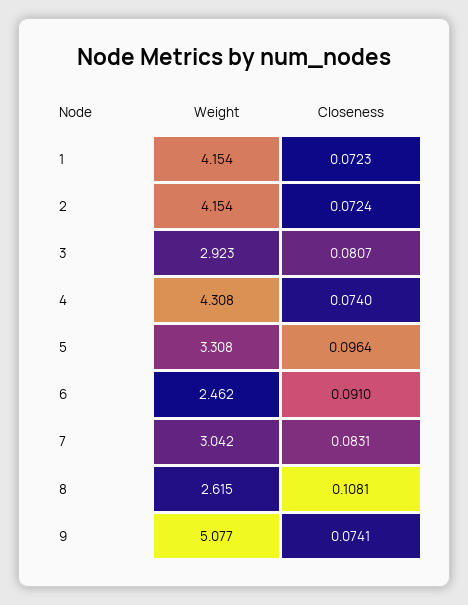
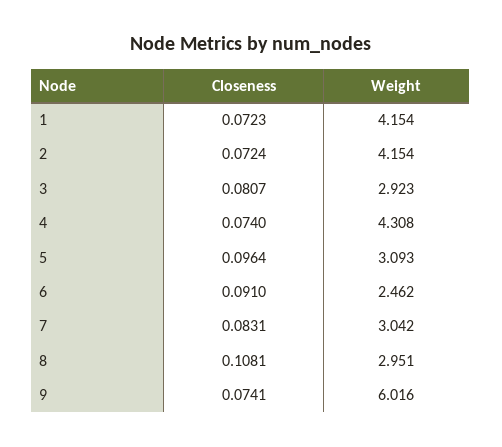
  {
    "Weight": {
      "1": 4.154,
      "2": 4.154,
      "3": 2.923,
      "4": 4.308,
-     "5": 3.308,
+     "5": 3.093,
      "6": 2.462,
      "7": 3.042,
-     "8": 2.615,
+     "8": 2.951,
-     "9": 5.077
+     "9": 6.016
    },
    "Closeness": {
      "1": 0.0723,
      "2": 0.0724,
      "3": 0.0807,
      "4": 0.074,
      "5": 0.0964,
      "6": 0.091,
      "7": 0.0831,
      "8": 0.1081,
      "9": 0.0741
    }
  }

